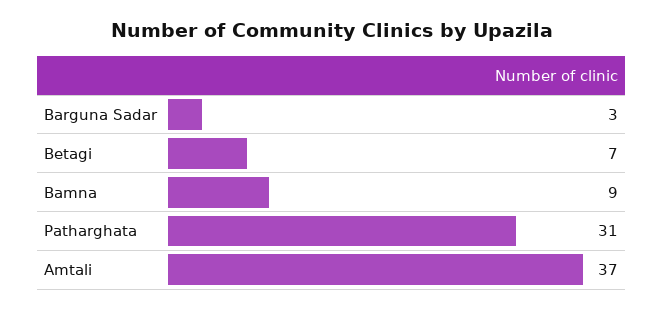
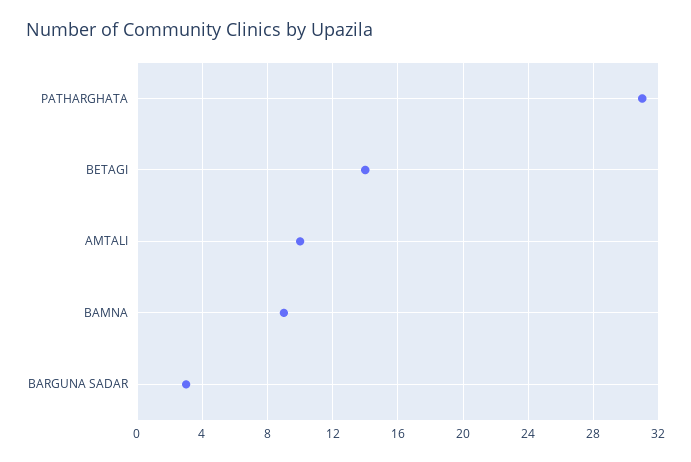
  {
    "Barguna Sadar": 3,
-   "Betagi": 7,
+   "Betagi": 14,
    "Bamna": 9,
    "Patharghata": 31,
-   "Amtali": 37
+   "Amtali": 10
  }

